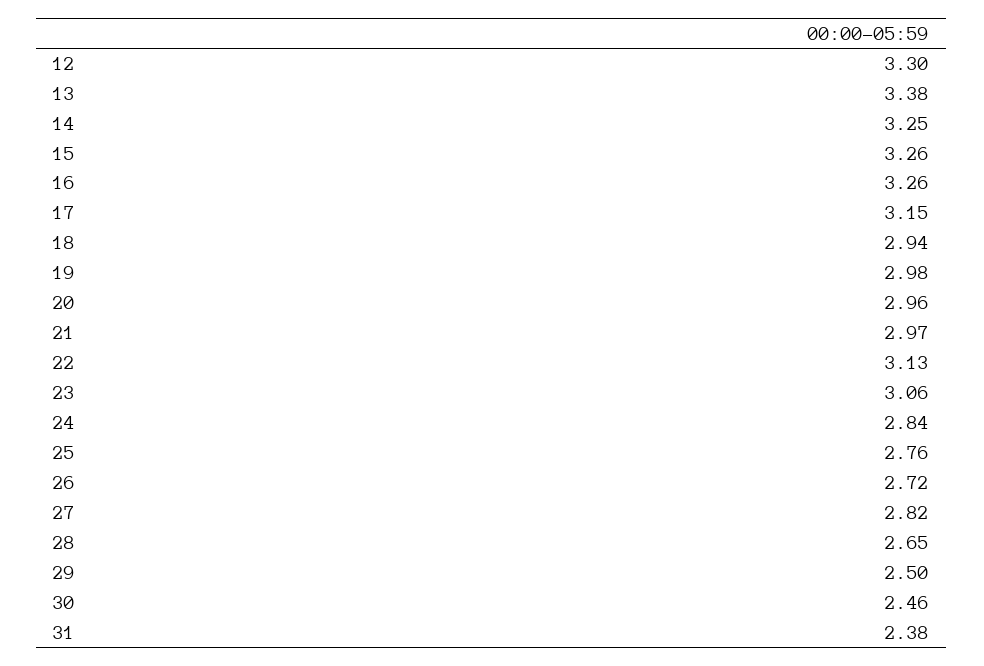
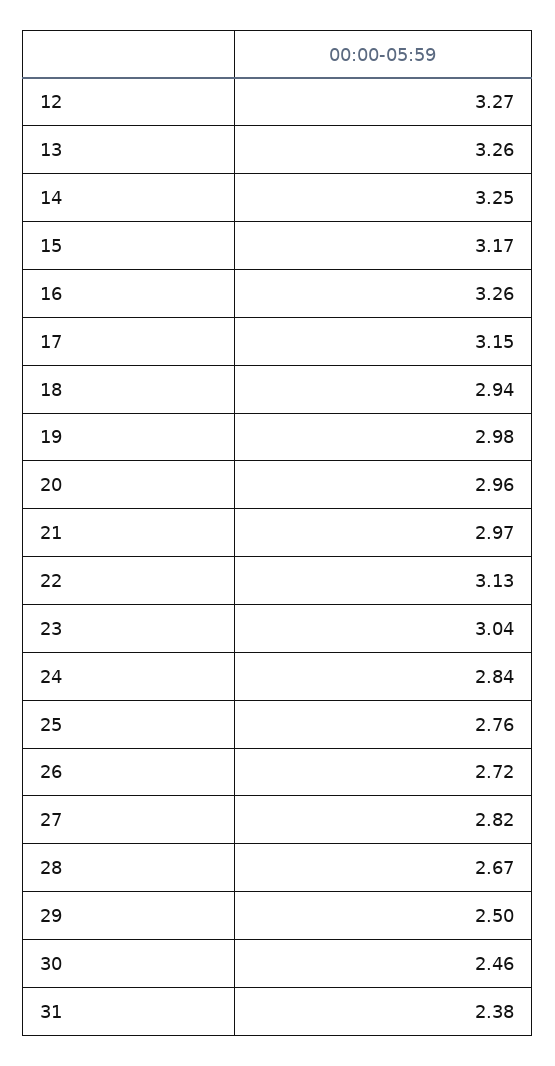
  {
-   "12": 3.3,
+   "12": 3.27,
-   "13": 3.38,
+   "13": 3.26,
    "14": 3.25,
-   "15": 3.26,
+   "15": 3.17,
    "16": 3.26,
    "17": 3.15,
    "18": 2.94,
    "19": 2.98,
    "20": 2.96,
    "21": 2.97,
    "22": 3.13,
-   "23": 3.06,
+   "23": 3.04,
    "24": 2.84,
    "25": 2.76,
    "26": 2.72,
    "27": 2.82,
-   "28": 2.65,
+   "28": 2.67,
    "29": 2.5,
    "30": 2.46,
    "31": 2.38
  }

